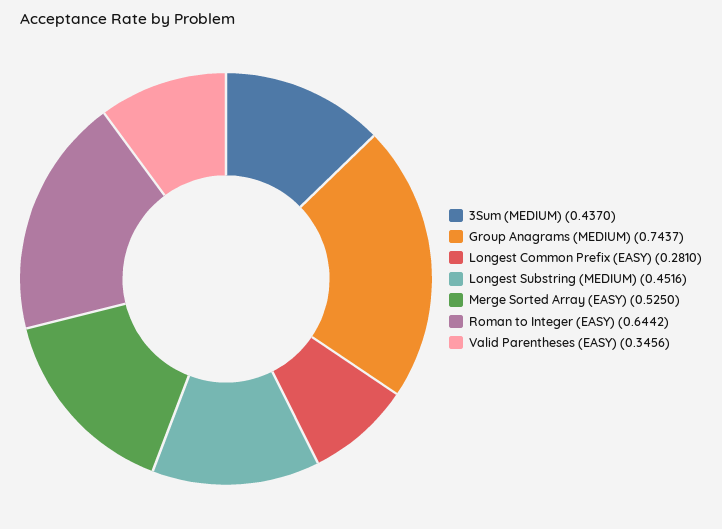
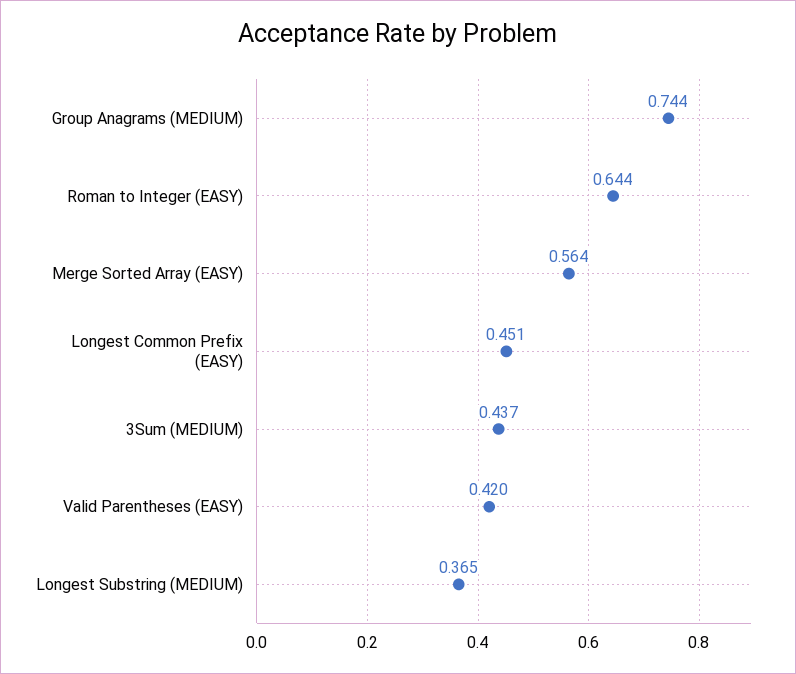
  {
    "3Sum (MEDIUM)": 0.437,
    "Group Anagrams (MEDIUM)": 0.7437,
-   "Longest Common Prefix (EASY)": 0.281,
+   "Longest Common Prefix (EASY)": 0.451,
-   "Longest Substring (MEDIUM)": 0.4516,
+   "Longest Substring (MEDIUM)": 0.365,
-   "Merge Sorted Array (EASY)": 0.525,
+   "Merge Sorted Array (EASY)": 0.564,
    "Roman to Integer (EASY)": 0.6442,
-   "Valid Parentheses (EASY)": 0.3456
+   "Valid Parentheses (EASY)": 0.42
  }

